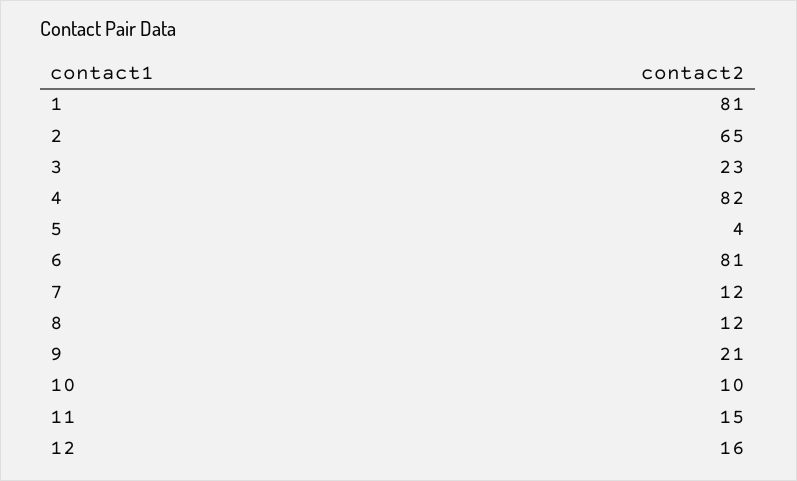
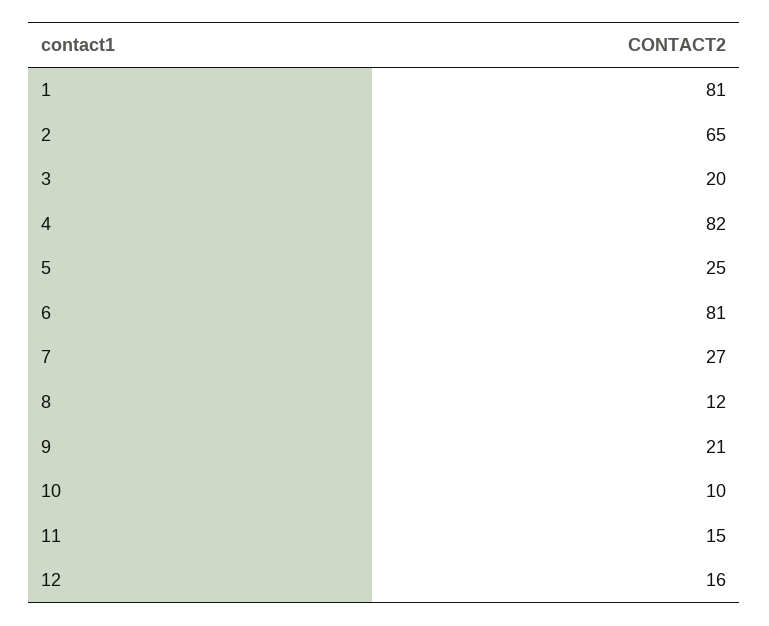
  {
    "1": 81,
    "2": 65,
-   "3": 23,
+   "3": 20,
    "4": 82,
-   "5": 4,
+   "5": 25,
    "6": 81,
-   "7": 12,
+   "7": 27,
    "8": 12,
    "9": 21,
    "10": 10,
    "11": 15,
    "12": 16
  }

